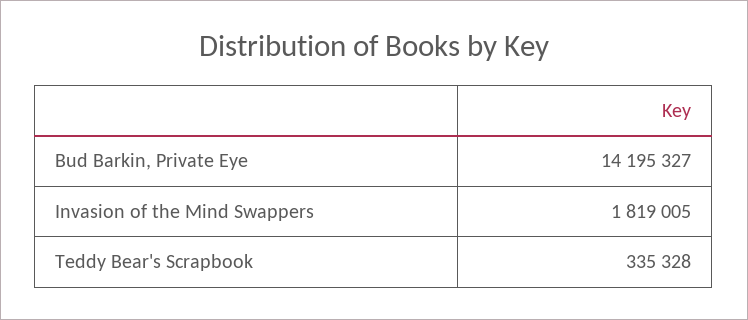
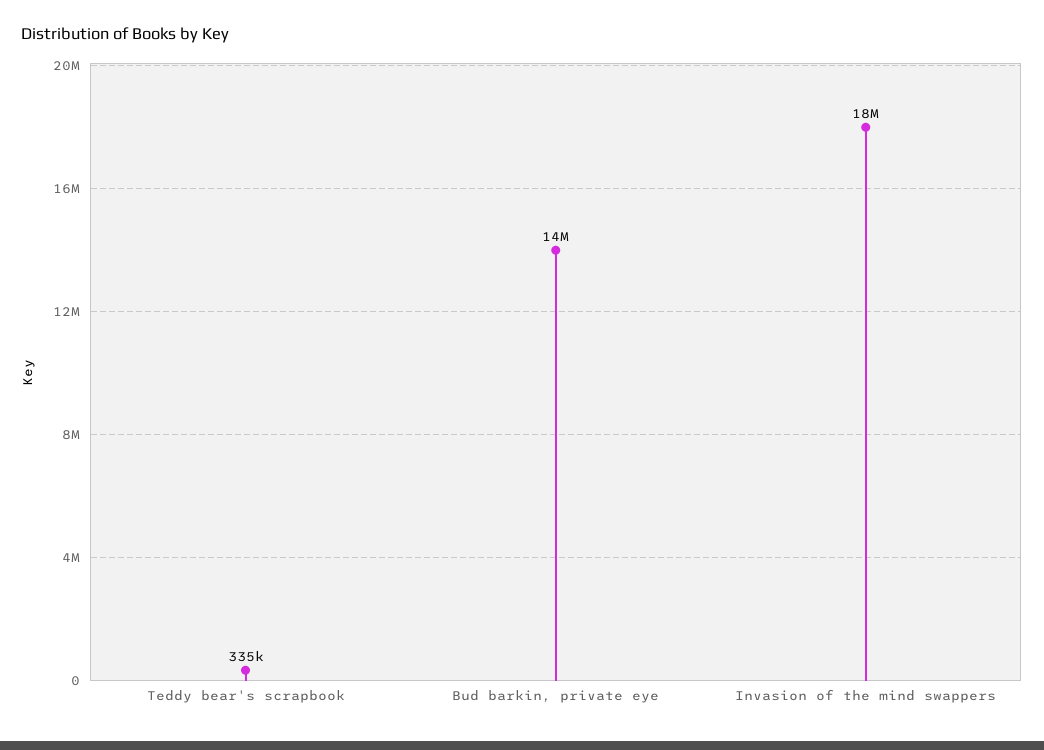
  {
    "Bud Barkin, Private Eye": 14195327,
-   "Invasion of the Mind Swappers": 1819005,
+   "Invasion of the Mind Swappers": 18000000,
    "Teddy Bear's Scrapbook": 335328
  }

